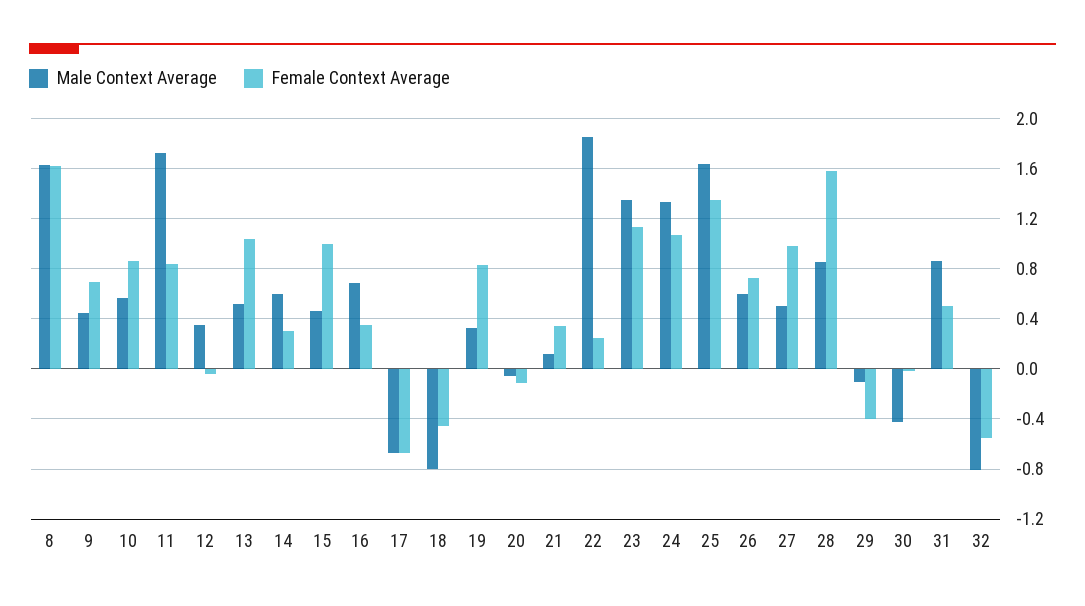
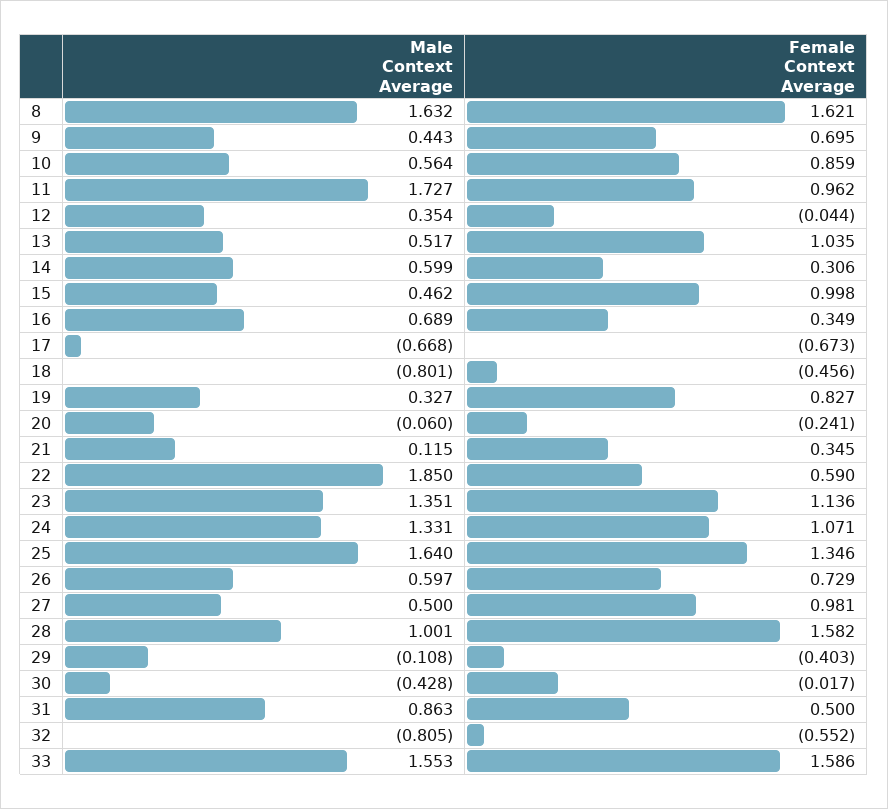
  {
    "Male Context Average": {
      "8": 1.632,
      "9": 0.443,
      "10": 0.564,
      "11": 1.727,
      "12": 0.354,
      "13": 0.517,
      "14": 0.599,
      "15": 0.462,
      "16": 0.689,
      "17": -0.668,
      "18": -0.801,
      "19": 0.327,
      "20": -0.06,
      "21": 0.115,
      "22": 1.85,
      "23": 1.351,
      "24": 1.331,
      "25": 1.64,
      "26": 0.597,
      "27": 0.5,
-     "28": 0.85,
+     "28": 1.001,
      "29": -0.108,
      "30": -0.428,
      "31": 0.863,
-     "32": -0.805
+     "32": -0.805,
+     "33": 1.553
    },
    "Female Context Average": {
      "8": 1.621,
      "9": 0.695,
      "10": 0.859,
-     "11": 0.85,
+     "11": 0.962,
      "12": -0.044,
      "13": 1.035,
      "14": 0.306,
      "15": 0.998,
      "16": 0.349,
      "17": -0.673,
      "18": -0.456,
      "19": 0.827,
-     "20": -0.1,
+     "20": -0.241,
      "21": 0.345,
-     "22": 0.25,
+     "22": 0.59,
      "23": 1.136,
      "24": 1.071,
      "25": 1.346,
      "26": 0.729,
      "27": 0.981,
      "28": 1.582,
      "29": -0.403,
      "30": -0.017,
      "31": 0.5,
-     "32": -0.552
+     "32": -0.552,
+     "33": 1.586
    }
  }

